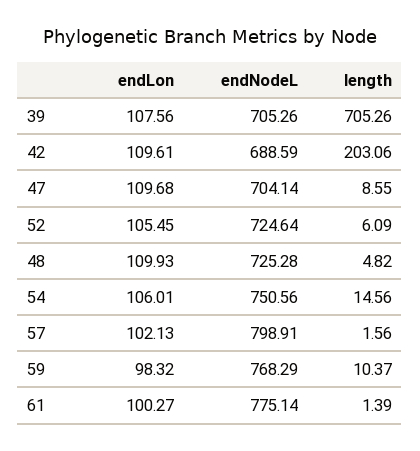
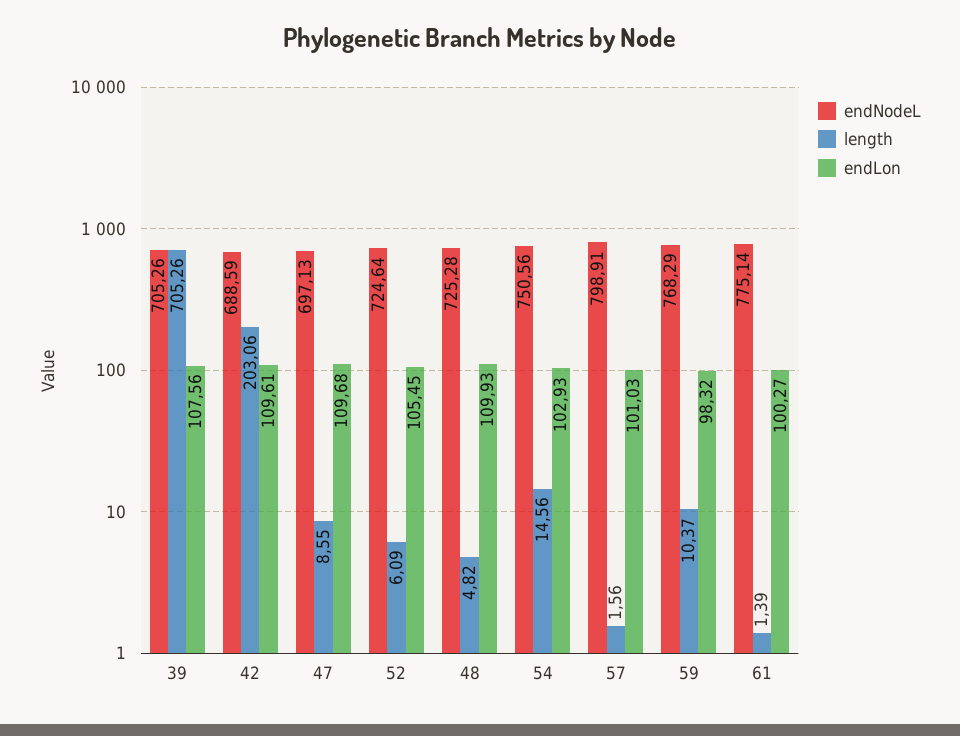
  {
    "endLon": {
      "39": 107.56,
      "42": 109.61,
      "47": 109.68,
      "52": 105.45,
      "48": 109.93,
-     "54": 106.01,
+     "54": 102.93,
-     "57": 102.13,
+     "57": 101.03,
      "59": 98.32,
      "61": 100.27
    },
    "endNodeL": {
      "39": 705.26,
      "42": 688.59,
-     "47": 704.14,
+     "47": 697.13,
      "52": 724.64,
      "48": 725.28,
      "54": 750.56,
      "57": 798.91,
      "59": 768.29,
      "61": 775.14
    },
    "length": {
      "39": 705.26,
      "42": 203.06,
      "47": 8.55,
      "52": 6.09,
      "48": 4.82,
      "54": 14.56,
      "57": 1.56,
      "59": 10.37,
      "61": 1.39
    }
  }

